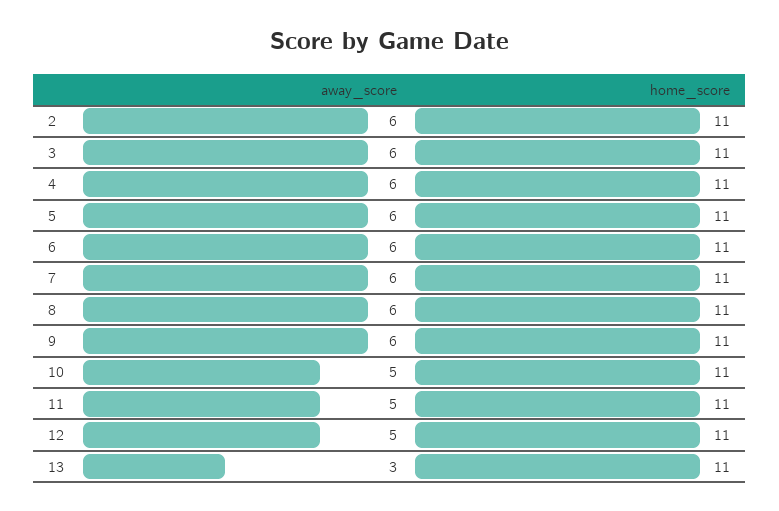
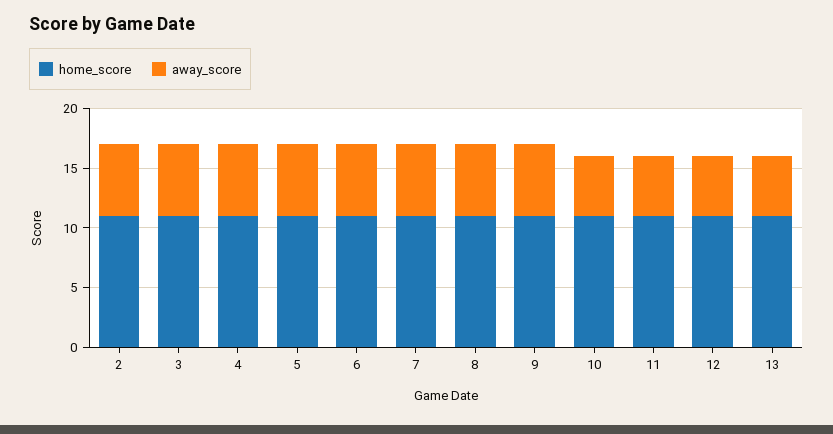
  {
    "away_score": {
      "2": 6,
      "3": 6,
      "4": 6,
      "5": 6,
      "6": 6,
      "7": 6,
      "8": 6,
      "9": 6,
      "10": 5,
      "11": 5,
      "12": 5,
-     "13": 3
+     "13": 5
    },
    "home_score": {
      "2": 11,
      "3": 11,
      "4": 11,
      "5": 11,
      "6": 11,
      "7": 11,
      "8": 11,
      "9": 11,
      "10": 11,
      "11": 11,
      "12": 11,
      "13": 11
    }
  }

